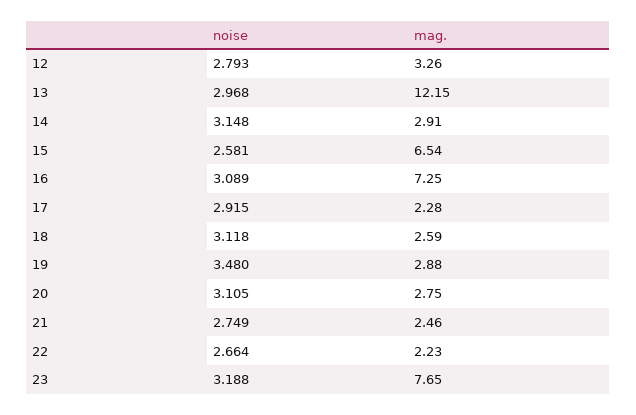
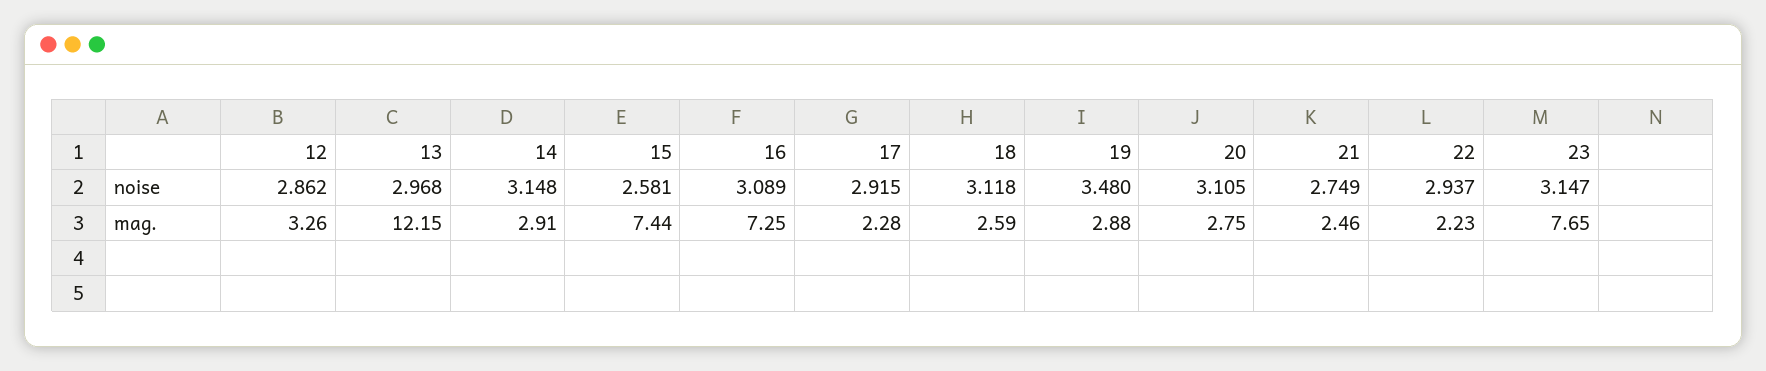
  {
    "noise": {
-     "12": 2.793,
+     "12": 2.862,
      "13": 2.968,
      "14": 3.148,
      "15": 2.581,
      "16": 3.089,
      "17": 2.915,
      "18": 3.118,
      "19": 3.48,
      "20": 3.105,
      "21": 2.749,
-     "22": 2.664,
+     "22": 2.937,
-     "23": 3.188
+     "23": 3.147
    },
    "mag.": {
      "12": 3.26,
      "13": 12.15,
      "14": 2.91,
-     "15": 6.54,
+     "15": 7.44,
      "16": 7.25,
      "17": 2.28,
      "18": 2.59,
      "19": 2.88,
      "20": 2.75,
      "21": 2.46,
      "22": 2.23,
      "23": 7.65
    }
  }

